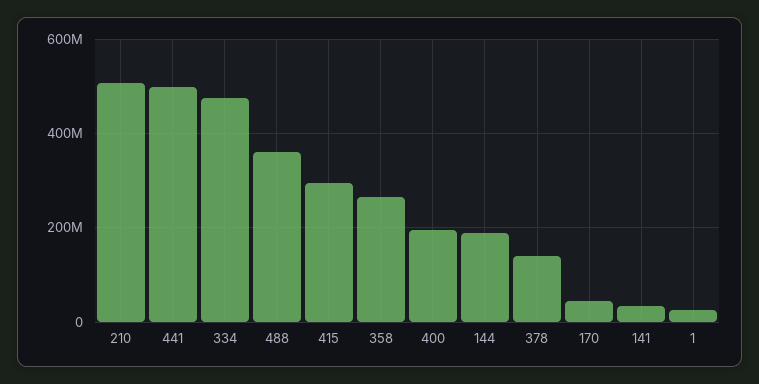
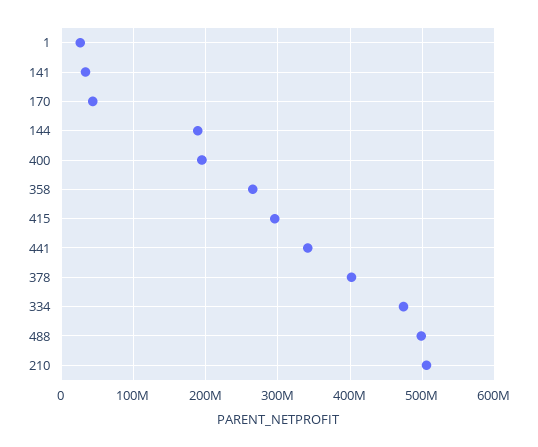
  {
    "210": 510000000,
-   "441": 500000000,
+   "441": 340000000,
    "334": 470000000,
-   "488": 360000000,
+   "488": 500000000,
    "415": 300000000,
    "358": 270000000,
    "400": 190000000,
    "144": 190000000,
-   "378": 140000000,
+   "378": 400000000,
    "170": 40000000,
    "141": 30000000,
    "1": 30000000
  }

